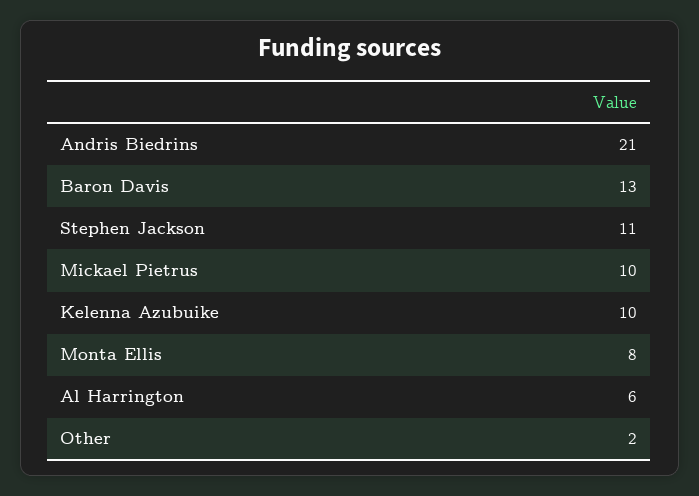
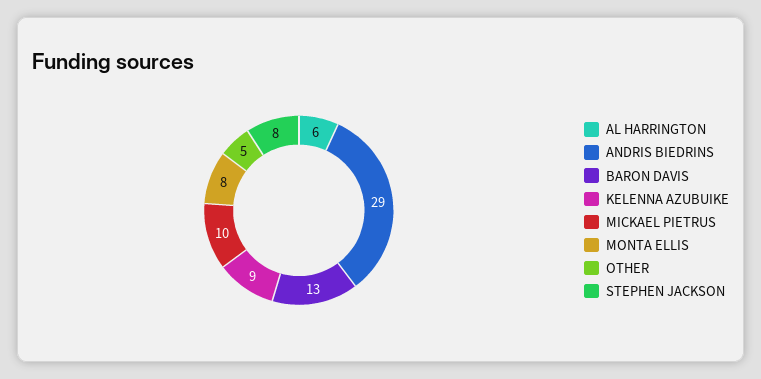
  {
-   "Andris Biedrins": 21,
+   "Andris Biedrins": 29,
    "Baron Davis": 13,
-   "Stephen Jackson": 11,
+   "Stephen Jackson": 8,
    "Mickael Pietrus": 10,
-   "Kelenna Azubuike": 10,
+   "Kelenna Azubuike": 9,
    "Monta Ellis": 8,
    "Al Harrington": 6,
-   "Other": 2
+   "Other": 5
  }

